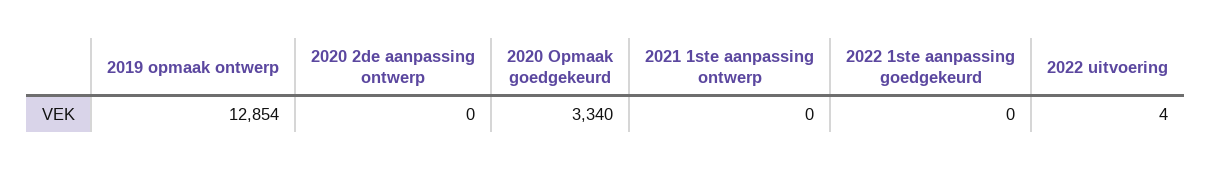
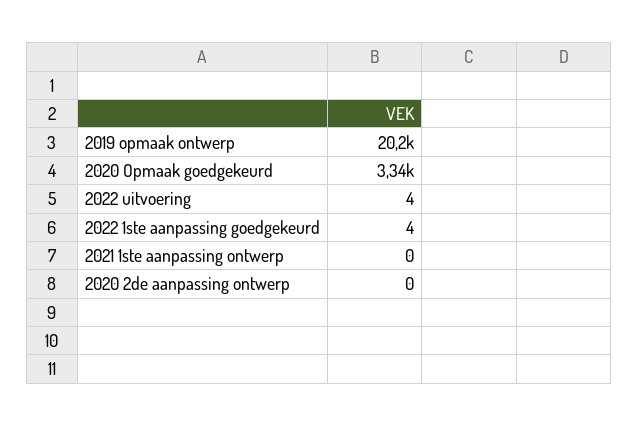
  {
-   "2019 opmaak ontwerp": 12854,
+   "2019 opmaak ontwerp": 20200,
    "2020 2de aanpassing ontwerp": 0,
    "2020 Opmaak goedgekeurd": 3340,
    "2021 1ste aanpassing ontwerp": 0,
-   "2022 1ste aanpassing goedgekeurd": 0,
+   "2022 1ste aanpassing goedgekeurd": 4,
    "2022 uitvoering": 4
  }

